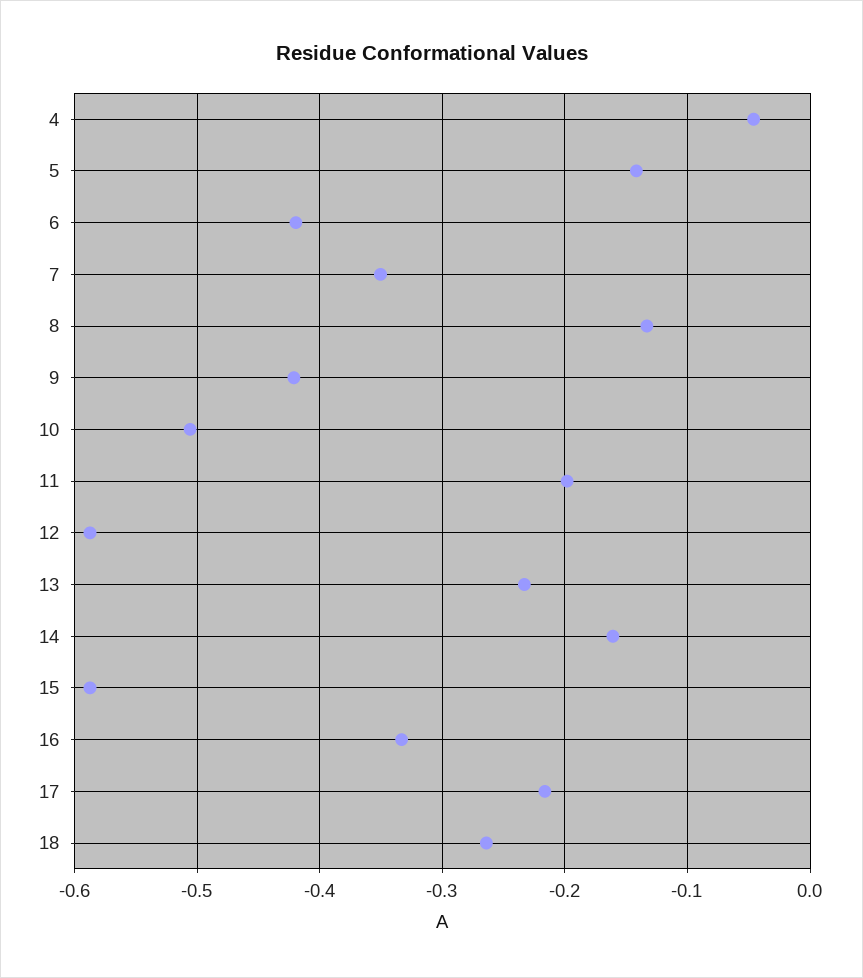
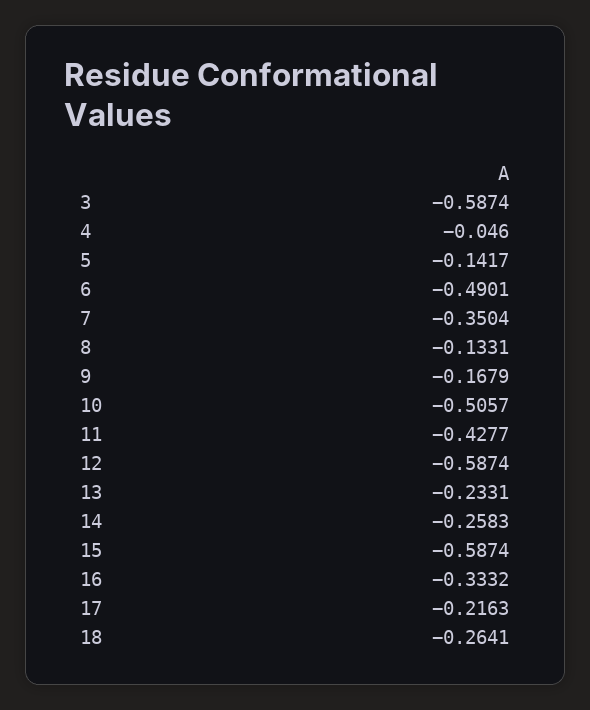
  {
    "4": -0.046,
    "5": -0.1417,
-   "6": -0.42,
+   "6": -0.4901,
    "7": -0.3504,
    "8": -0.1331,
-   "9": -0.42,
+   "9": -0.1679,
    "10": -0.5057,
-   "11": -0.2,
+   "11": -0.4277,
    "12": -0.5874,
    "13": -0.2331,
-   "14": -0.16,
+   "14": -0.2583,
    "15": -0.5874,
    "16": -0.3332,
    "17": -0.2163,
-   "18": -0.2641
+   "18": -0.2641,
+   "3": -0.5874
  }

